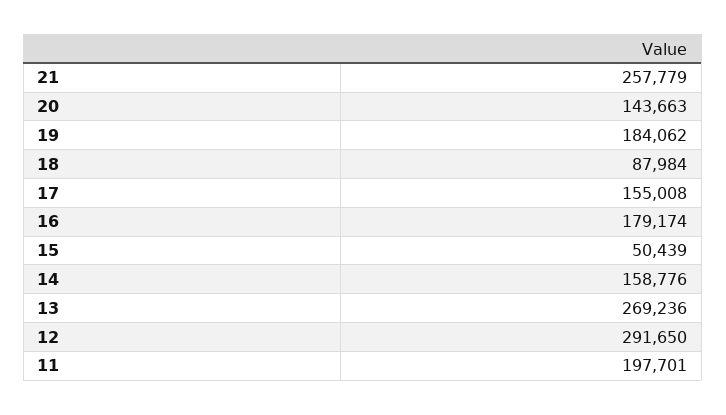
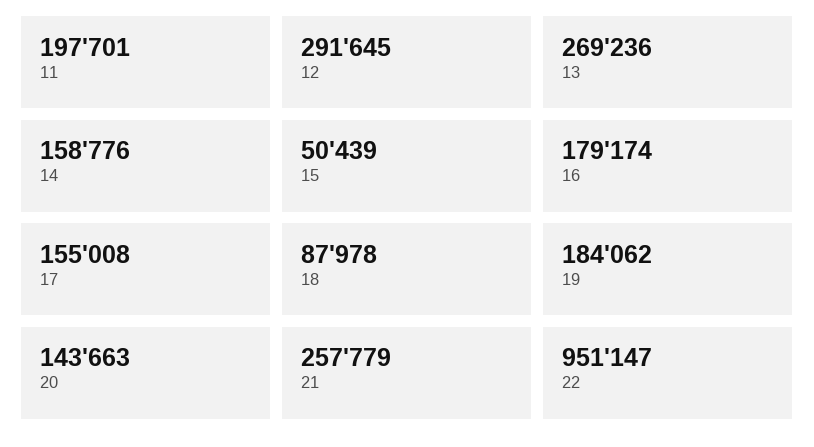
  {
    "21": 257779,
    "20": 143663,
    "19": 184062,
-   "18": 87984,
+   "18": 87978,
    "17": 155008,
    "16": 179174,
    "15": 50439,
    "14": 158776,
    "13": 269236,
-   "12": 291650,
+   "12": 291645,
-   "11": 197701
+   "11": 197701,
+   "22": 951147
  }

